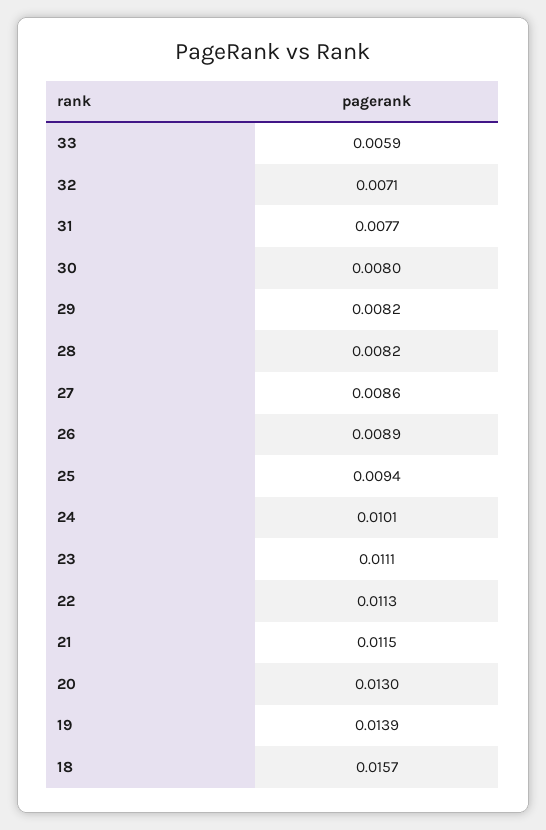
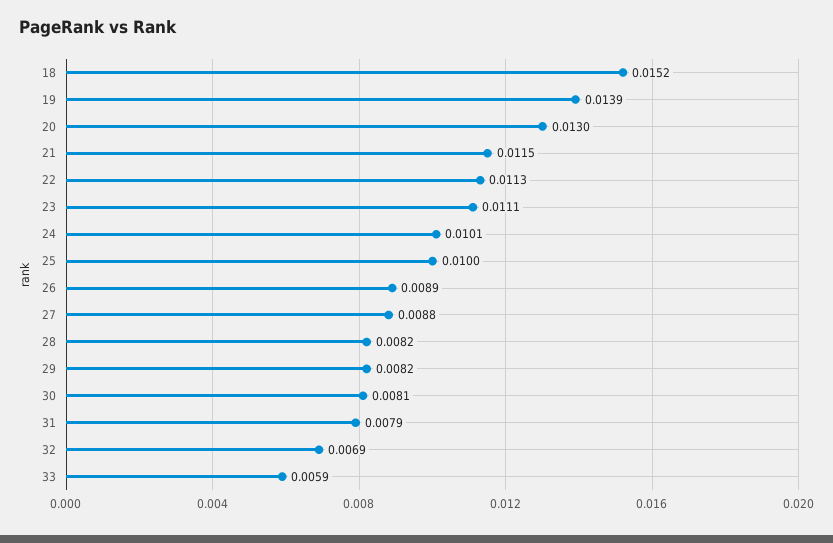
  {
    "33": 0.0059,
-   "32": 0.0071,
+   "32": 0.0069,
-   "31": 0.0077,
+   "31": 0.0079,
-   "30": 0.008,
+   "30": 0.0081,
    "29": 0.0082,
    "28": 0.0082,
-   "27": 0.0086,
+   "27": 0.0088,
    "26": 0.0089,
-   "25": 0.0094,
+   "25": 0.01,
    "24": 0.0101,
    "23": 0.0111,
    "22": 0.0113,
    "21": 0.0115,
    "20": 0.013,
    "19": 0.0139,
-   "18": 0.0157
+   "18": 0.0152
  }

